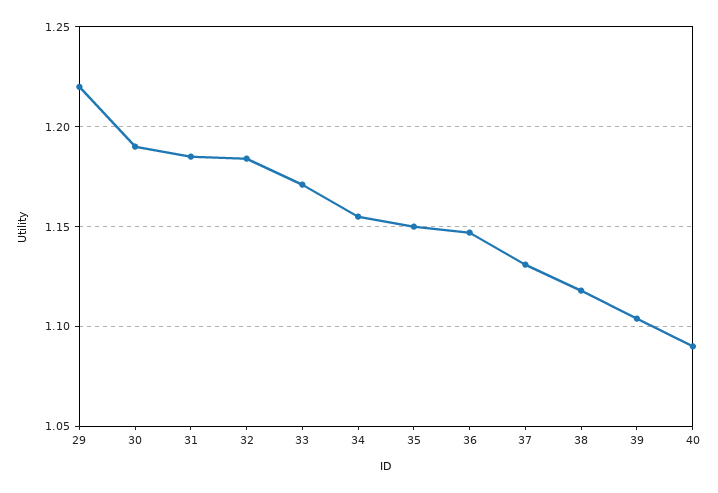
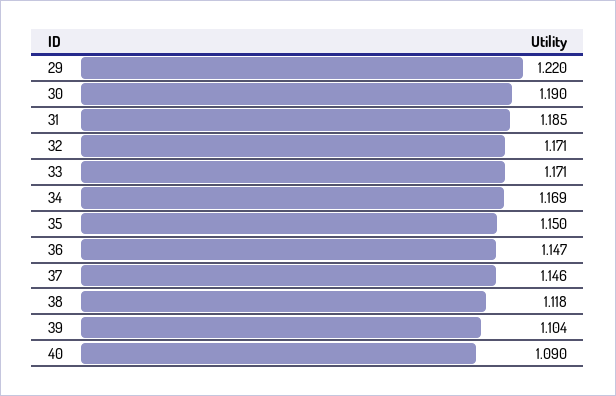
  {
    "29": 1.22,
    "30": 1.19,
    "31": 1.185,
-   "32": 1.185,
+   "32": 1.171,
    "33": 1.171,
-   "34": 1.155,
+   "34": 1.169,
    "35": 1.15,
    "36": 1.147,
-   "37": 1.13,
+   "37": 1.146,
    "38": 1.118,
    "39": 1.104,
    "40": 1.09
  }

